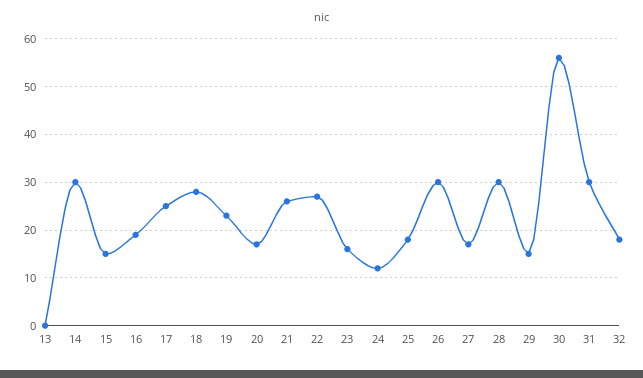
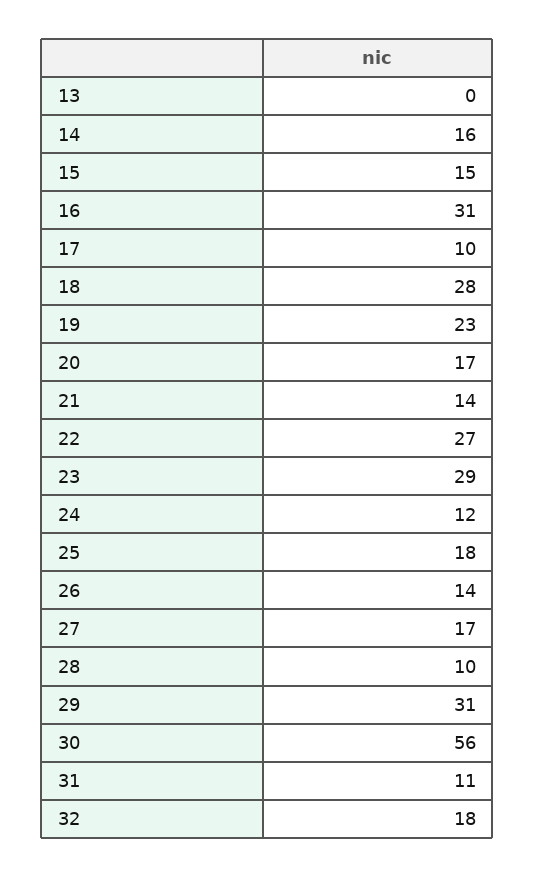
  {
    "13": 0,
-   "14": 30,
+   "14": 16,
    "15": 15,
-   "16": 20,
+   "16": 31,
-   "17": 25,
+   "17": 10,
    "18": 28,
    "19": 23,
    "20": 17,
-   "21": 25,
+   "21": 14,
    "22": 27,
-   "23": 15,
+   "23": 29,
    "24": 12,
    "25": 18,
-   "26": 30,
+   "26": 14,
    "27": 17,
-   "28": 30,
+   "28": 10,
-   "29": 15,
+   "29": 31,
    "30": 56,
-   "31": 30,
+   "31": 11,
    "32": 18
  }

